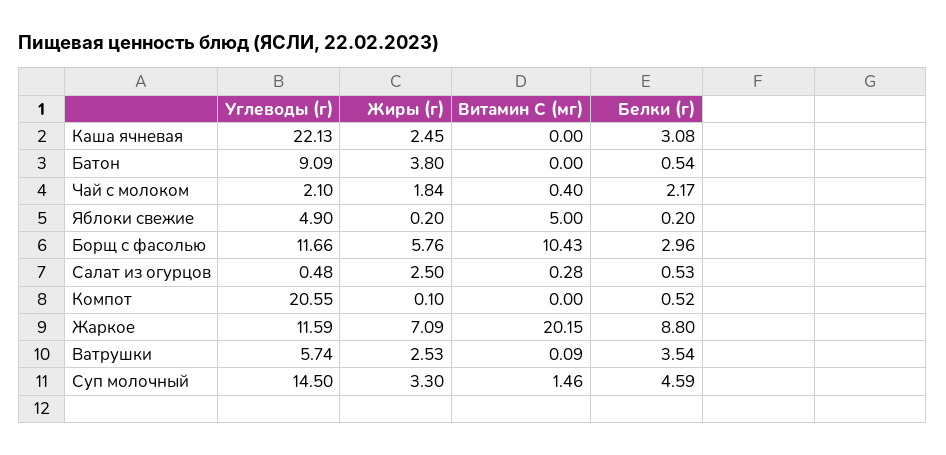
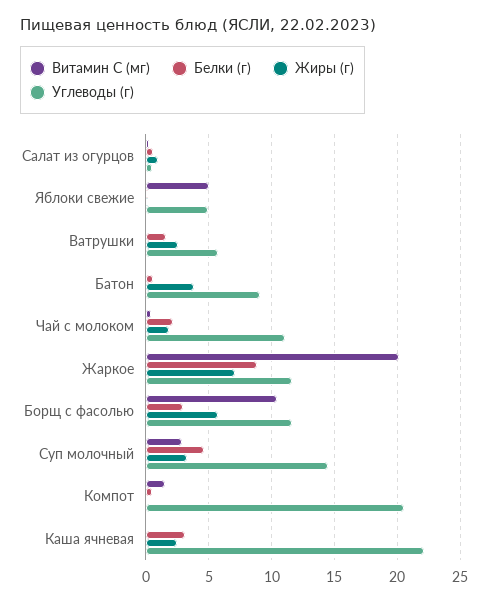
  {
    "Углеводы (г)": {
      "Каша ячневая": 22.13,
      "Батон": 9.09,
-     "Чай с молоком": 2.1,
+     "Чай с молоком": 11,
      "Яблоки свежие": 4.9,
      "Борщ с фасолью": 11.66,
      "Салат из огурцов": 0.48,
      "Компот": 20.55,
      "Жаркое": 11.59,
      "Ватрушки": 5.74,
      "Суп молочный": 14.5
    },
    "Жиры (г)": {
      "Каша ячневая": 2.45,
      "Батон": 3.8,
      "Чай с молоком": 1.84,
      "Яблоки свежие": 0.2,
      "Борщ с фасолью": 5.76,
-     "Салат из огурцов": 2.5,
+     "Салат из огурцов": 1,
      "Компот": 0.1,
      "Жаркое": 7.09,
      "Ватрушки": 2.53,
      "Суп молочный": 3.3
    },
    "Витамин C (мг)": {
      "Каша ячневая": 0,
      "Батон": 0,
      "Чай с молоком": 0.4,
      "Яблоки свежие": 5,
      "Борщ с фасолью": 10.43,
      "Салат из огурцов": 0.28,
-     "Компот": 0,
+     "Компот": 1.5,
      "Жаркое": 20.15,
      "Ватрушки": 0.09,
-     "Суп молочный": 1.46
+     "Суп молочный": 3
    },
    "Белки (г)": {
      "Каша ячневая": 3.08,
      "Батон": 0.54,
      "Чай с молоком": 2.17,
      "Яблоки свежие": 0.2,
      "Борщ с фасолью": 2.96,
      "Салат из огурцов": 0.53,
      "Компот": 0.52,
      "Жаркое": 8.8,
-     "Ватрушки": 3.54,
+     "Ватрушки": 1.5,
      "Суп молочный": 4.59
    }
  }

